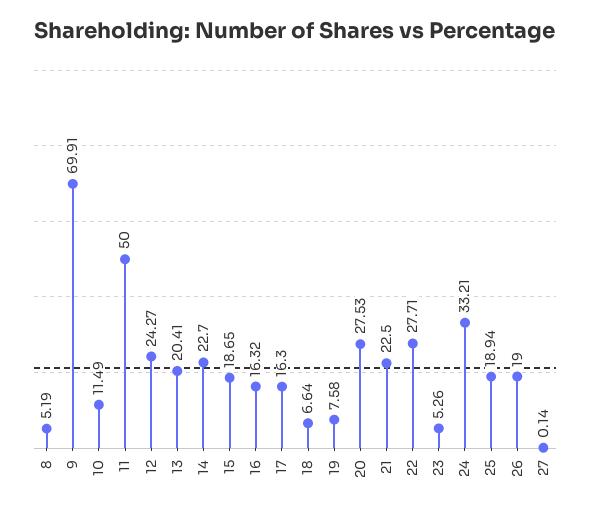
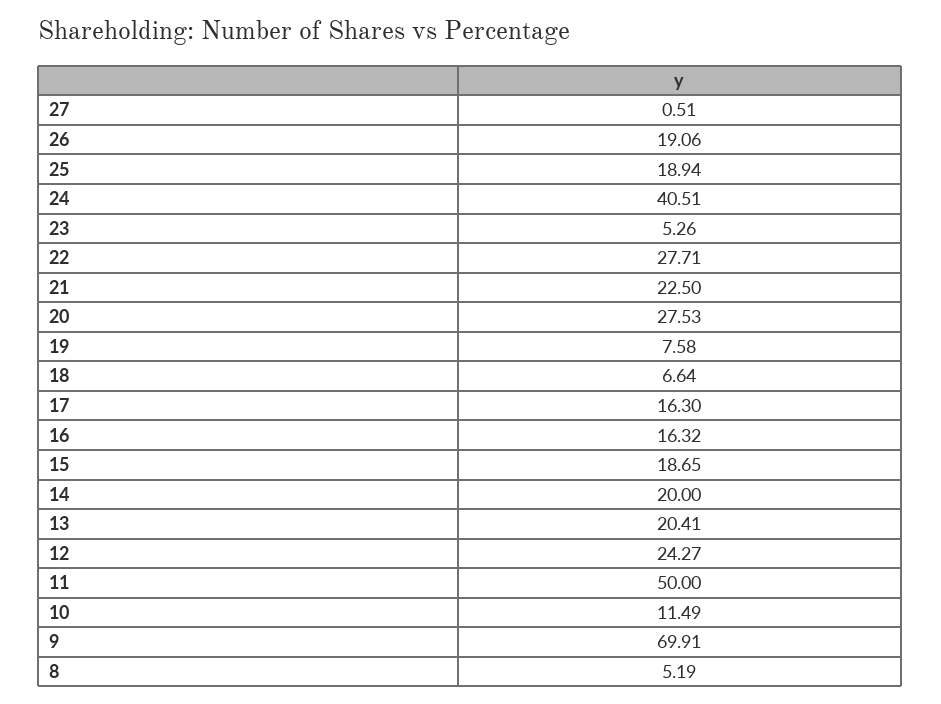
  {
    "8": 5.19,
    "9": 69.91,
    "10": 11.49,
    "11": 50,
    "12": 24.27,
    "13": 20.41,
-   "14": 22.7,
+   "14": 20,
    "15": 18.65,
    "16": 16.32,
    "17": 16.3,
    "18": 6.64,
    "19": 7.58,
    "20": 27.53,
    "21": 22.5,
    "22": 27.71,
    "23": 5.26,
-   "24": 33.21,
+   "24": 40.51,
    "25": 18.94,
-   "26": 19,
+   "26": 19.06,
-   "27": 0.14
+   "27": 0.51
  }

